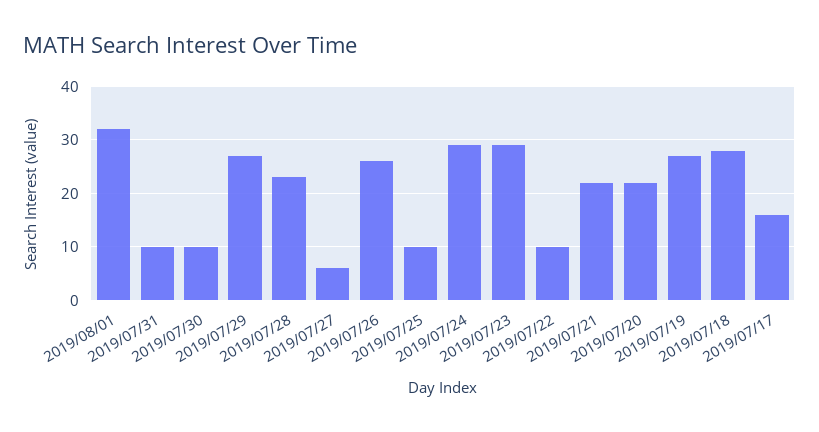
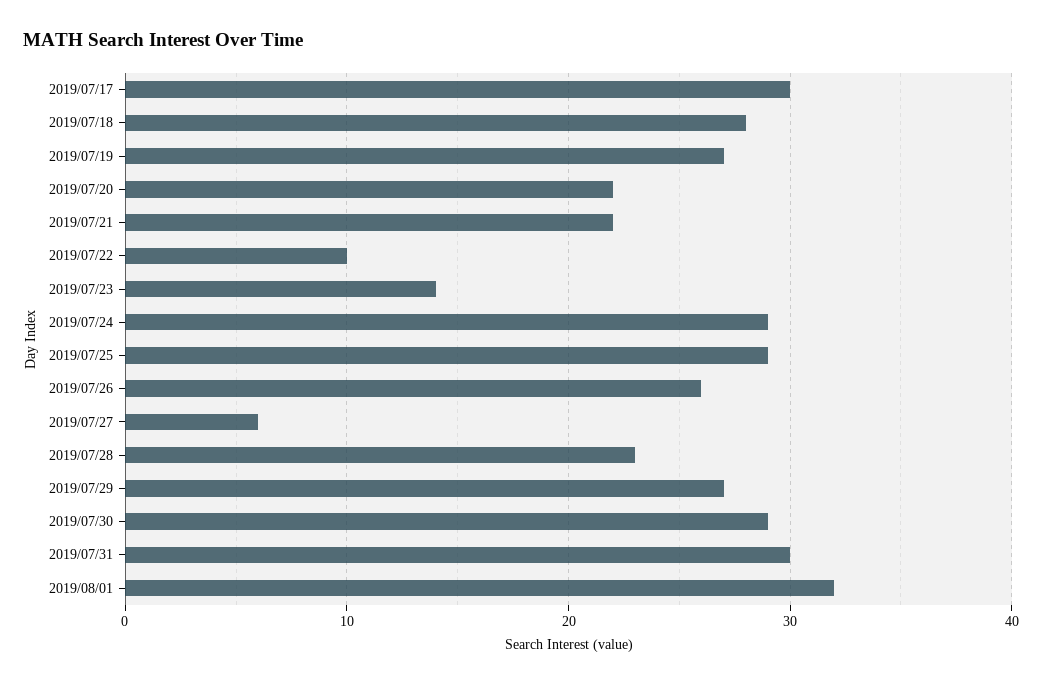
  {
    "2019/08/01": 32,
-   "2019/07/31": 10,
+   "2019/07/31": 30,
-   "2019/07/30": 10,
+   "2019/07/30": 29,
    "2019/07/29": 27,
    "2019/07/28": 23,
    "2019/07/27": 6,
    "2019/07/26": 26,
-   "2019/07/25": 10,
+   "2019/07/25": 29,
    "2019/07/24": 29,
-   "2019/07/23": 30,
+   "2019/07/23": 14,
    "2019/07/22": 10,
    "2019/07/21": 22,
    "2019/07/20": 22,
    "2019/07/19": 27,
    "2019/07/18": 28,
-   "2019/07/17": 15
+   "2019/07/17": 30
  }

